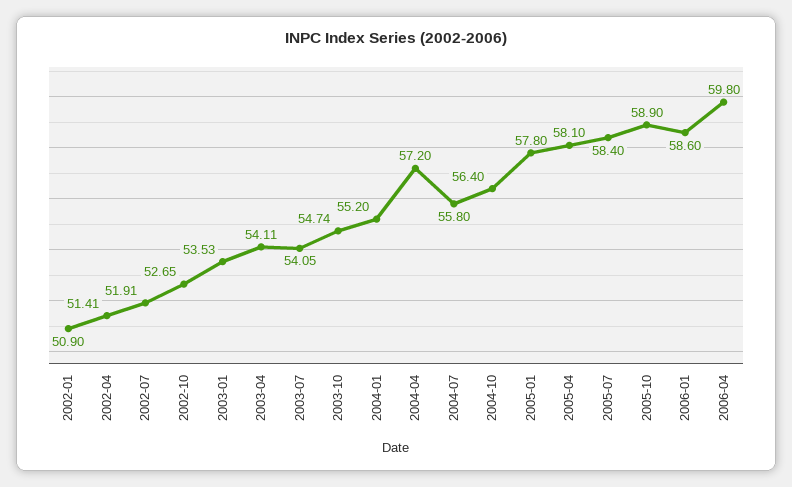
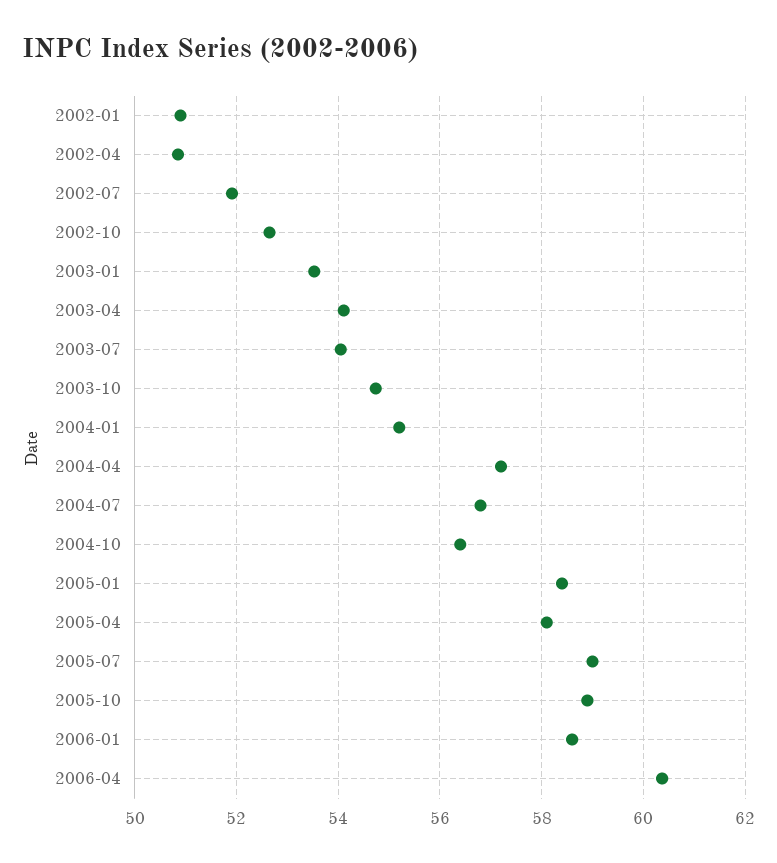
  {
    "2002-01": 50.9,
-   "2002-04": 51.41,
+   "2002-04": 50.8,
    "2002-07": 51.91,
    "2002-10": 52.65,
    "2003-01": 53.53,
    "2003-04": 54.11,
    "2003-07": 54.05,
    "2003-10": 54.74,
    "2004-01": 55.2,
    "2004-04": 57.2,
-   "2004-07": 55.8,
+   "2004-07": 56.8,
    "2004-10": 56.4,
-   "2005-01": 57.8,
+   "2005-01": 58.4,
    "2005-04": 58.1,
-   "2005-07": 58.4,
+   "2005-07": 59,
    "2005-10": 58.9,
    "2006-01": 58.6,
-   "2006-04": 59.8
+   "2006-04": 60.4
  }

